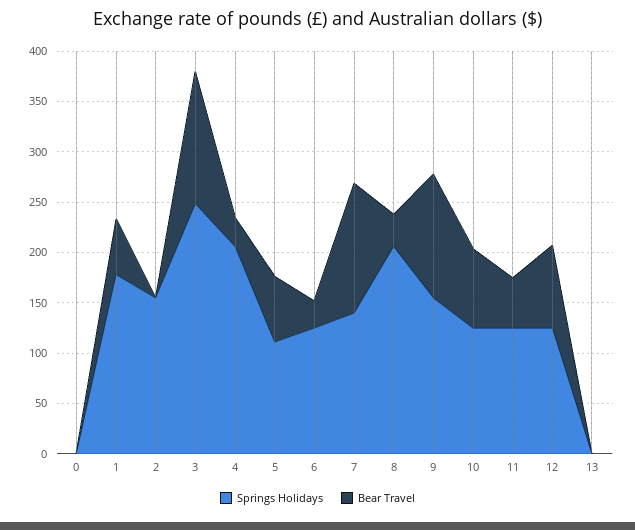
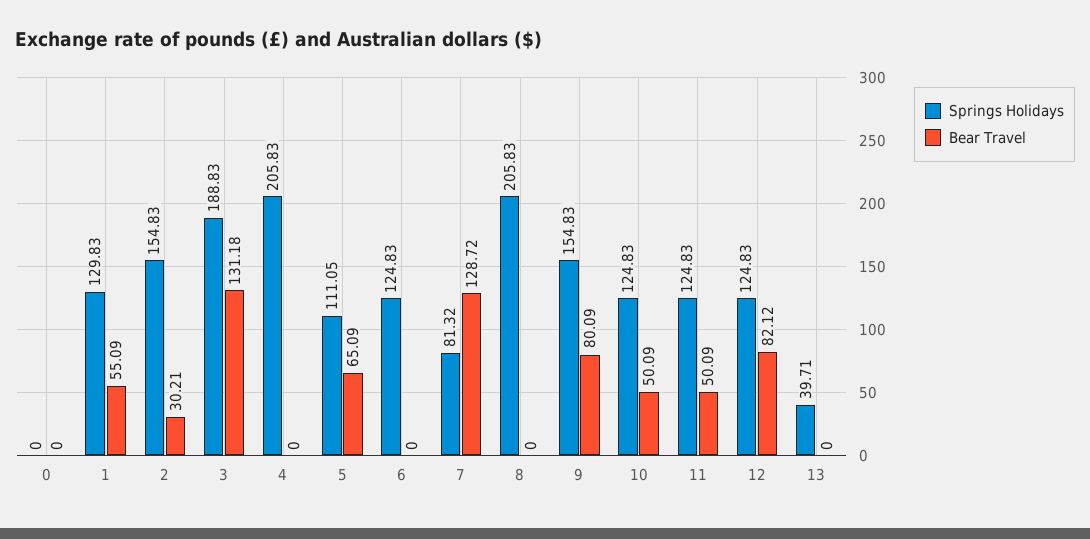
  {
    "Springs Holidays": {
      "0": 0,
-     "1": 180,
+     "1": 129.83,
      "2": 154.83,
-     "3": 250,
+     "3": 188.83,
      "4": 205.83,
      "5": 111.05,
      "6": 124.83,
-     "7": 140,
+     "7": 81.32,
      "8": 205.83,
      "9": 154.83,
      "10": 124.83,
      "11": 124.83,
      "12": 124.83,
-     "13": 0
+     "13": 39.71
    },
    "Bear Travel": {
      "0": 0,
      "1": 55.09,
-     "2": 0,
+     "2": 30.21,
      "3": 131.18,
-     "4": 30,
+     "4": 0,
      "5": 65.09,
-     "6": 30,
+     "6": 0,
      "7": 128.72,
-     "8": 30,
+     "8": 0,
-     "9": 120,
+     "9": 80.09,
-     "10": 80,
+     "10": 50.09,
      "11": 50.09,
      "12": 82.12,
      "13": 0
    }
  }

